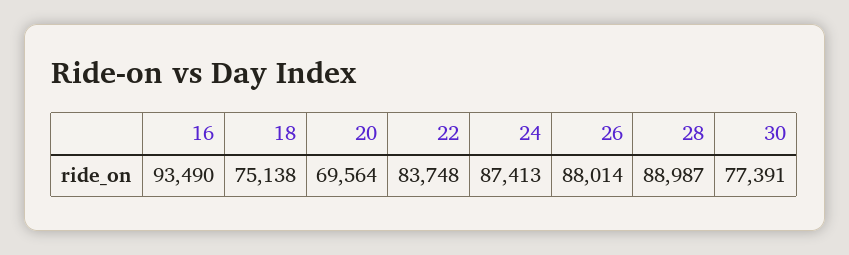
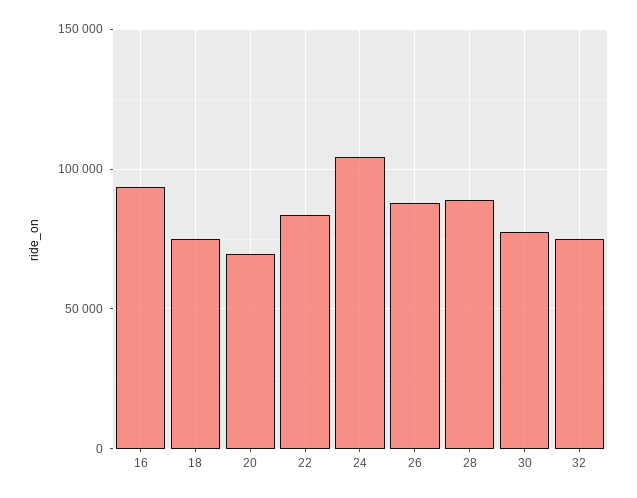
  {
    "16": 93490,
    "18": 75138,
    "20": 69564,
    "22": 83748,
-   "24": 87413,
+   "24": 105000,
    "26": 88014,
    "28": 88987,
-   "30": 77391
+   "30": 77391,
+   "32": 75000
  }

